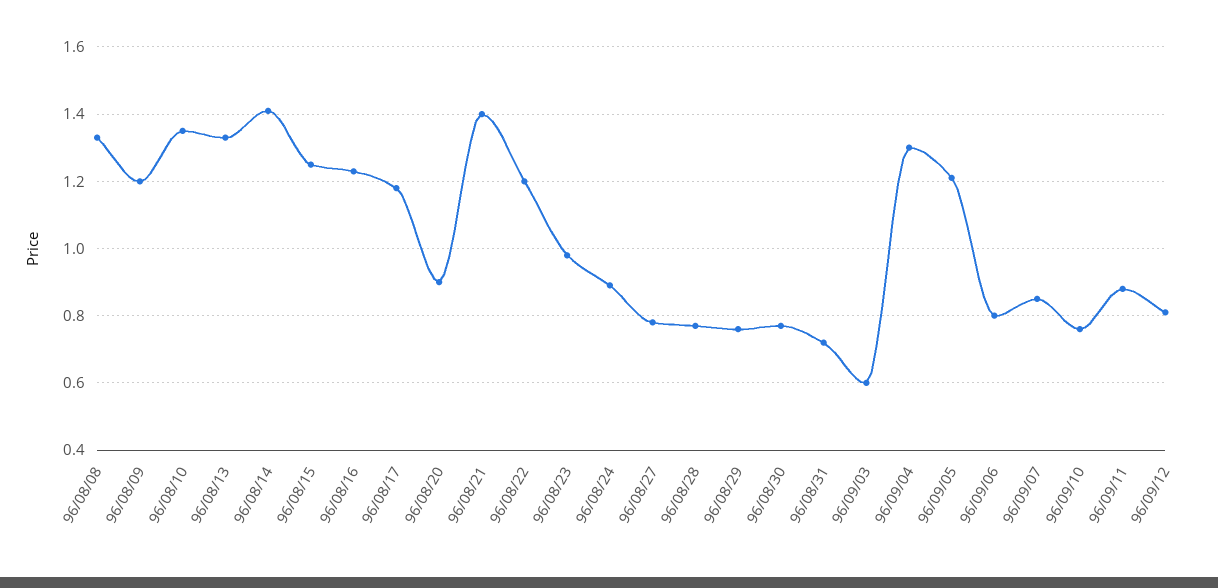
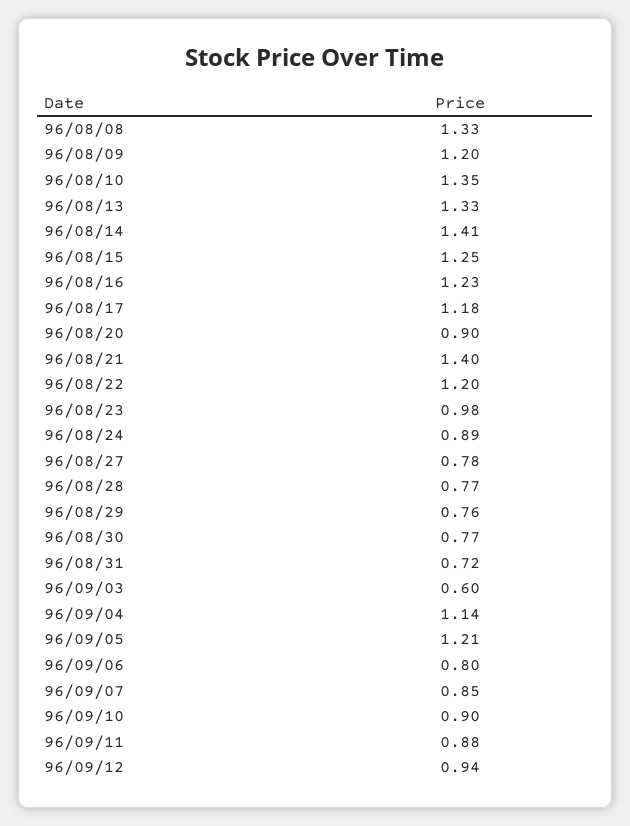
  {
    "96/08/08": 1.33,
    "96/08/09": 1.2,
    "96/08/10": 1.35,
    "96/08/13": 1.33,
    "96/08/14": 1.41,
    "96/08/15": 1.25,
    "96/08/16": 1.23,
    "96/08/17": 1.18,
    "96/08/20": 0.9,
    "96/08/21": 1.4,
    "96/08/22": 1.2,
    "96/08/23": 0.98,
    "96/08/24": 0.89,
    "96/08/27": 0.78,
    "96/08/28": 0.77,
    "96/08/29": 0.76,
    "96/08/30": 0.77,
    "96/08/31": 0.72,
    "96/09/03": 0.6,
-   "96/09/04": 1.3,
+   "96/09/04": 1.14,
    "96/09/05": 1.21,
    "96/09/06": 0.8,
    "96/09/07": 0.85,
-   "96/09/10": 0.75,
+   "96/09/10": 0.9,
    "96/09/11": 0.88,
-   "96/09/12": 0.8
+   "96/09/12": 0.94
  }

